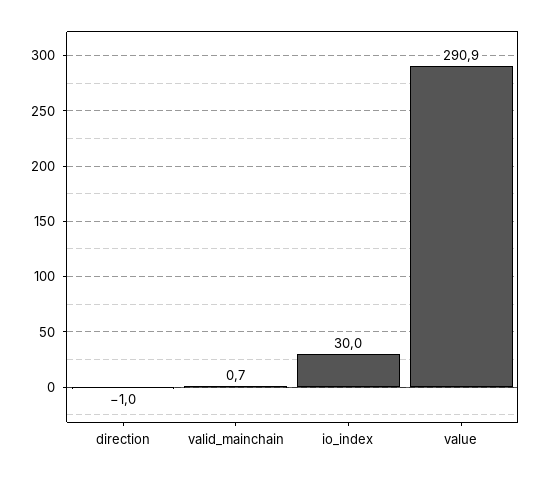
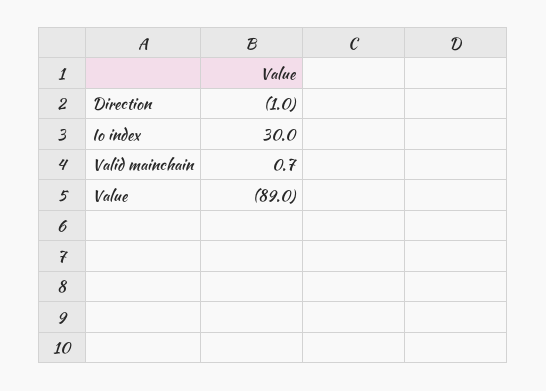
  {
    "direction": -1,
    "valid_mainchain": 0.7,
    "io_index": 30,
-   "value": 290.9
+   "value": -89
  }

